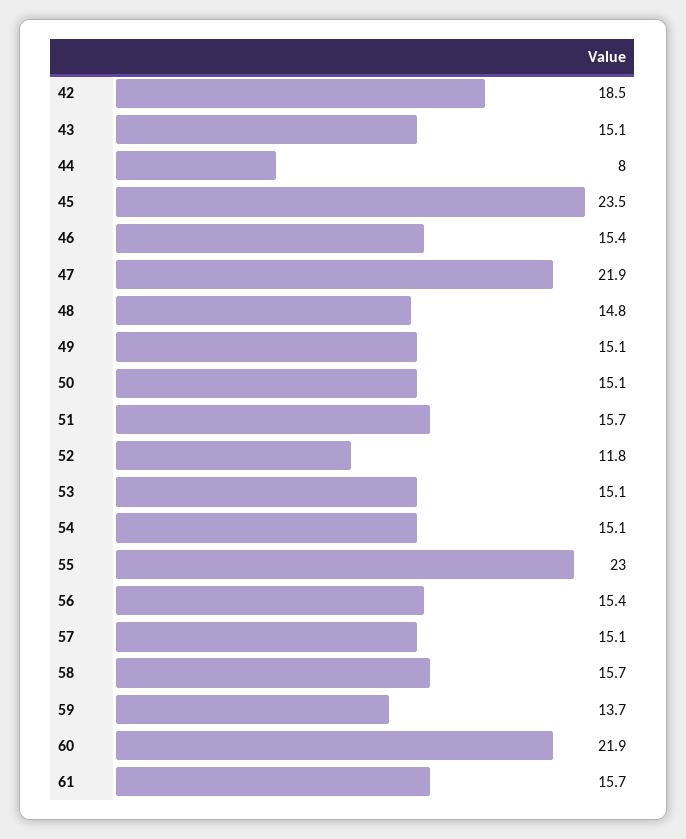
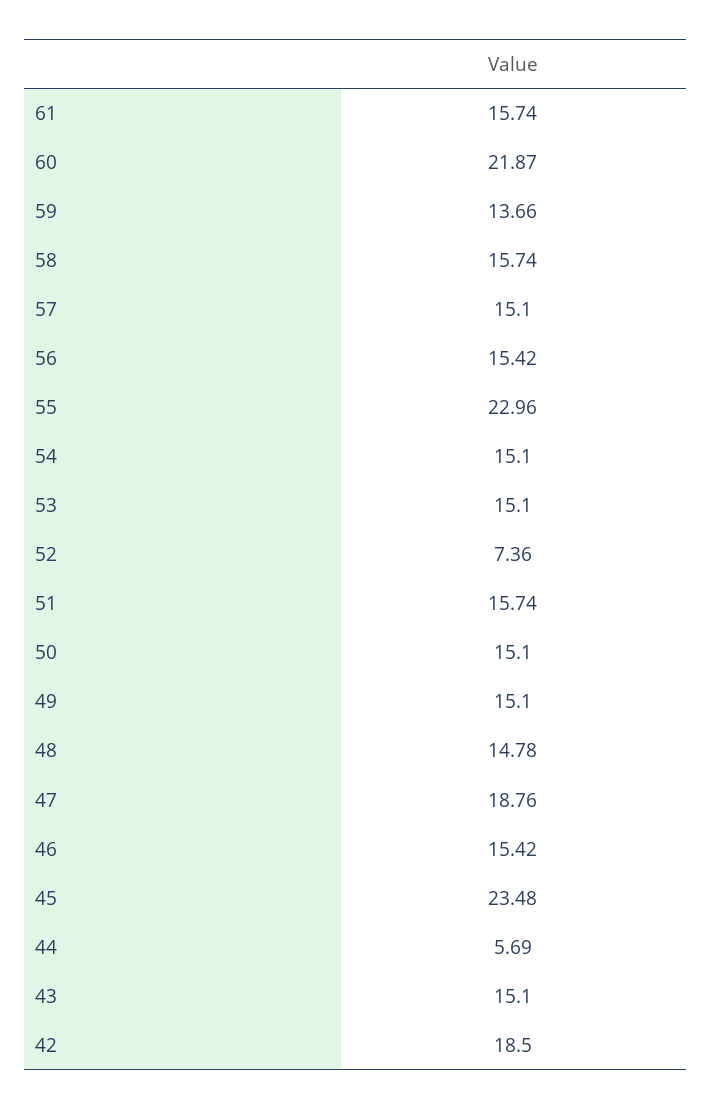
  {
    "42": 18.5,
    "43": 15.1,
-   "44": 8,
+   "44": 5.69,
    "45": 23.48,
    "46": 15.42,
-   "47": 21.9,
+   "47": 18.76,
    "48": 14.78,
    "49": 15.1,
    "50": 15.1,
    "51": 15.74,
-   "52": 11.8,
+   "52": 7.36,
    "53": 15.1,
    "54": 15.1,
    "55": 22.96,
    "56": 15.42,
    "57": 15.1,
    "58": 15.74,
    "59": 13.66,
    "60": 21.87,
    "61": 15.74
  }

